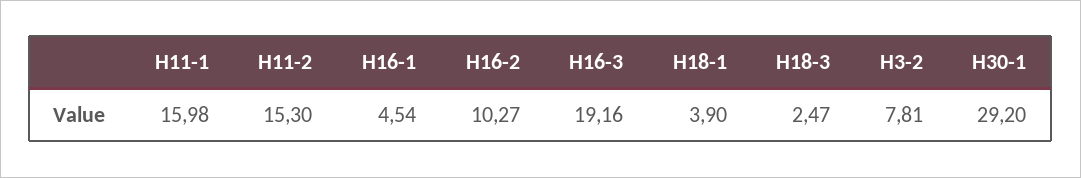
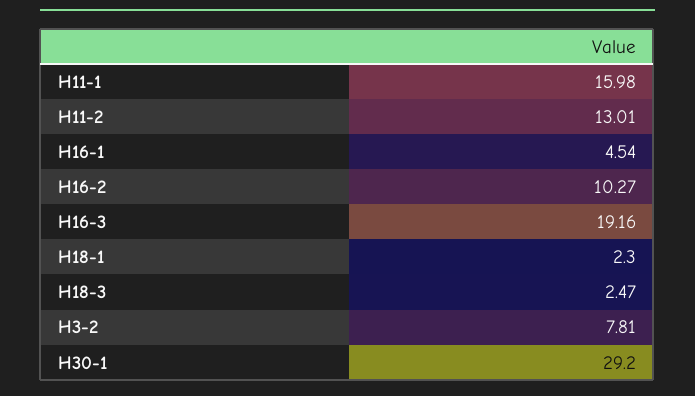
  {
    "H11-1": 15.98,
-   "H11-2": 15.3,
+   "H11-2": 13.01,
    "H16-1": 4.54,
    "H16-2": 10.27,
    "H16-3": 19.16,
-   "H18-1": 3.9,
+   "H18-1": 2.3,
    "H18-3": 2.47,
    "H3-2": 7.81,
    "H30-1": 29.2
  }

